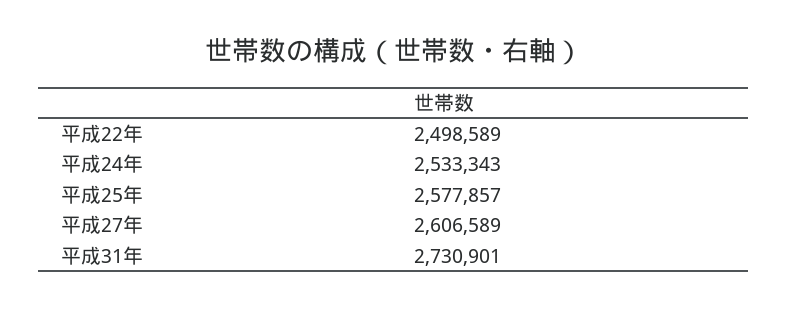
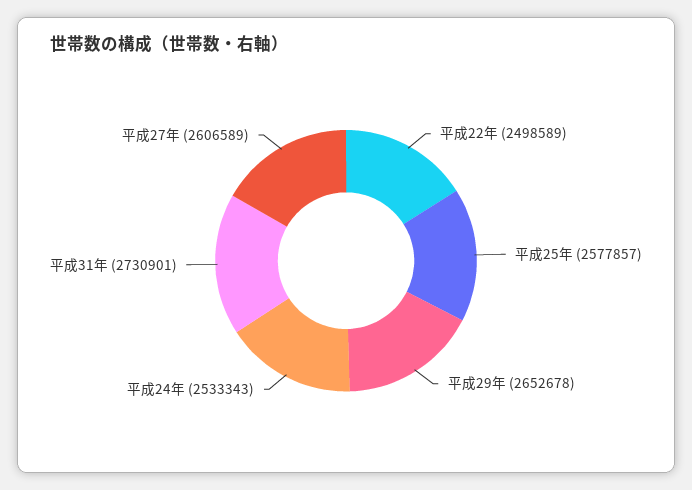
  {
    "平成22年": 2498589,
    "平成24年": 2533343,
    "平成25年": 2577857,
    "平成27年": 2606589,
-   "平成31年": 2730901
+   "平成31年": 2730901,
+   "平成29年": 2652678
  }

